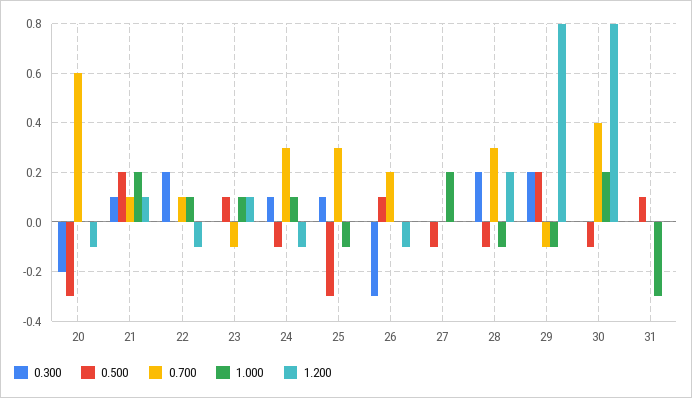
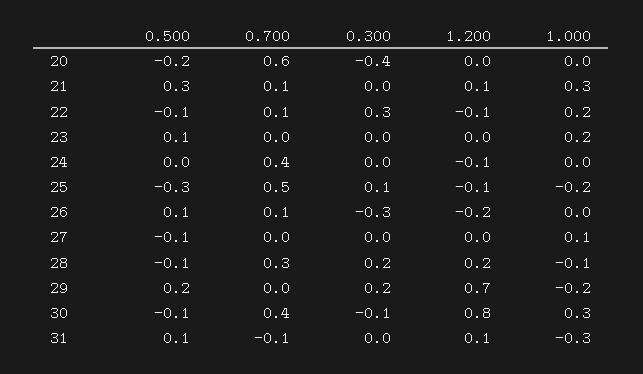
  {
    "0.300": {
-     "20": -0.2,
+     "20": -0.4,
-     "21": 0.1,
+     "21": 0,
-     "22": 0.2,
+     "22": 0.3,
      "23": 0,
-     "24": 0.1,
+     "24": 0,
      "25": 0.1,
      "26": -0.3,
      "27": 0,
      "28": 0.2,
      "29": 0.2,
-     "30": 0,
+     "30": -0.1,
      "31": 0
    },
    "0.500": {
-     "20": -0.3,
+     "20": -0.2,
-     "21": 0.2,
+     "21": 0.3,
-     "22": 0,
+     "22": -0.1,
      "23": 0.1,
-     "24": -0.1,
+     "24": 0,
      "25": -0.3,
      "26": 0.1,
      "27": -0.1,
      "28": -0.1,
      "29": 0.2,
      "30": -0.1,
      "31": 0.1
    },
    "0.700": {
      "20": 0.6,
      "21": 0.1,
      "22": 0.1,
-     "23": -0.1,
+     "23": 0,
-     "24": 0.3,
+     "24": 0.4,
-     "25": 0.3,
+     "25": 0.5,
-     "26": 0.2,
+     "26": 0.1,
      "27": 0,
      "28": 0.3,
-     "29": -0.1,
+     "29": 0,
      "30": 0.4,
-     "31": 0
+     "31": -0.1
    },
    "1.000": {
      "20": 0,
-     "21": 0.2,
+     "21": 0.3,
-     "22": 0.1,
+     "22": 0.2,
-     "23": 0.1,
+     "23": 0.2,
-     "24": 0.1,
+     "24": 0,
-     "25": -0.1,
+     "25": -0.2,
      "26": 0,
-     "27": 0.2,
+     "27": 0.1,
      "28": -0.1,
-     "29": -0.1,
+     "29": -0.2,
-     "30": 0.2,
+     "30": 0.3,
      "31": -0.3
    },
    "1.200": {
-     "20": -0.1,
+     "20": 0,
      "21": 0.1,
      "22": -0.1,
-     "23": 0.1,
+     "23": 0,
      "24": -0.1,
-     "25": 0,
+     "25": -0.1,
-     "26": -0.1,
+     "26": -0.2,
      "27": 0,
      "28": 0.2,
-     "29": 0.8,
+     "29": 0.7,
      "30": 0.8,
-     "31": 0
+     "31": 0.1
    }
  }

